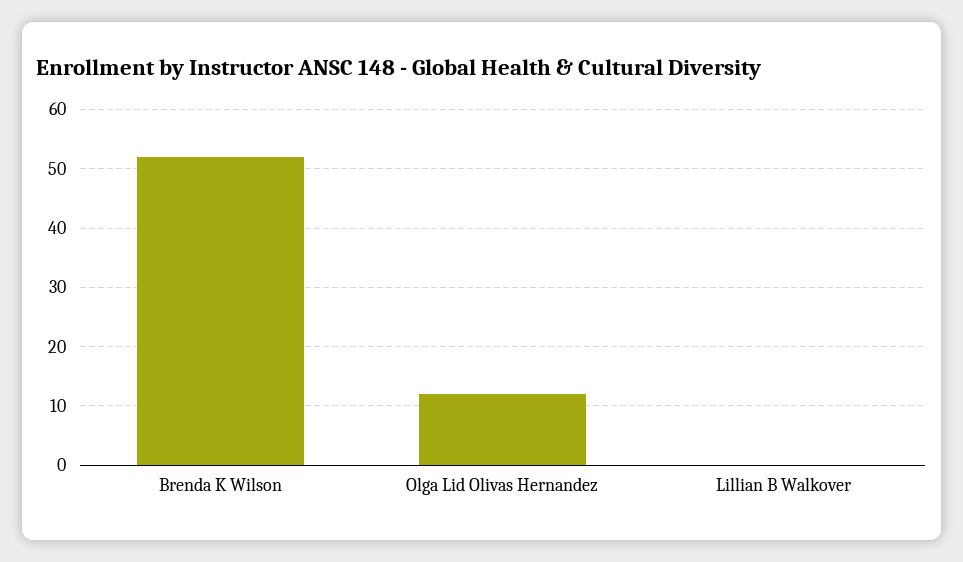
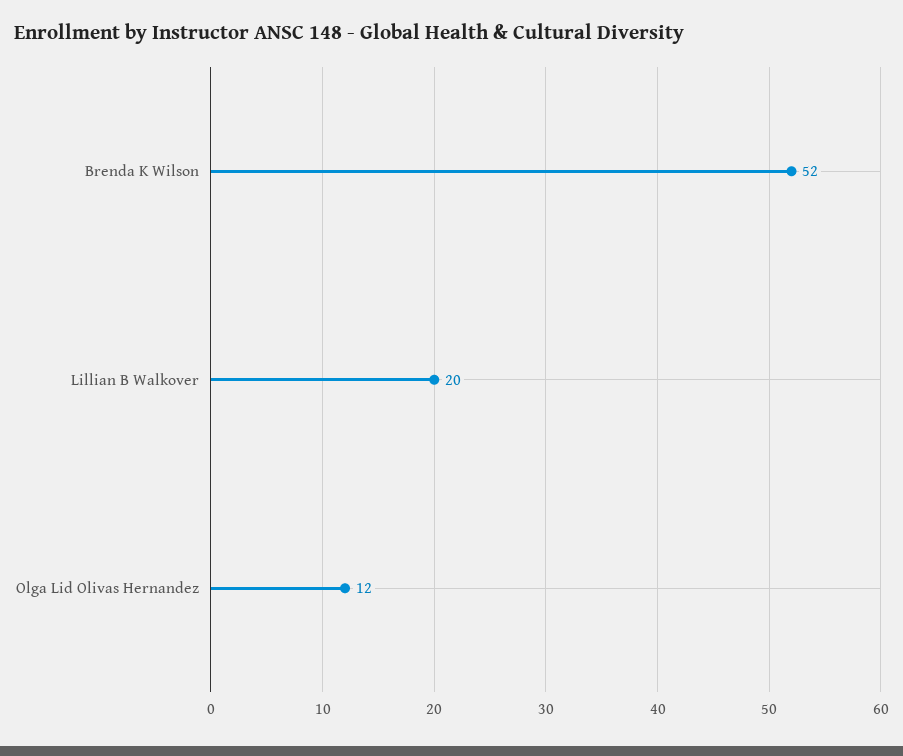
  {
    "Brenda K Wilson": 52,
    "Olga Lid Olivas Hernandez": 12,
-   "Lillian B Walkover": 0
+   "Lillian B Walkover": 20
  }

